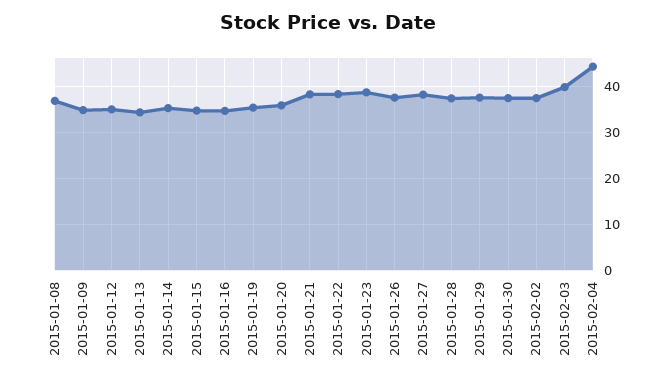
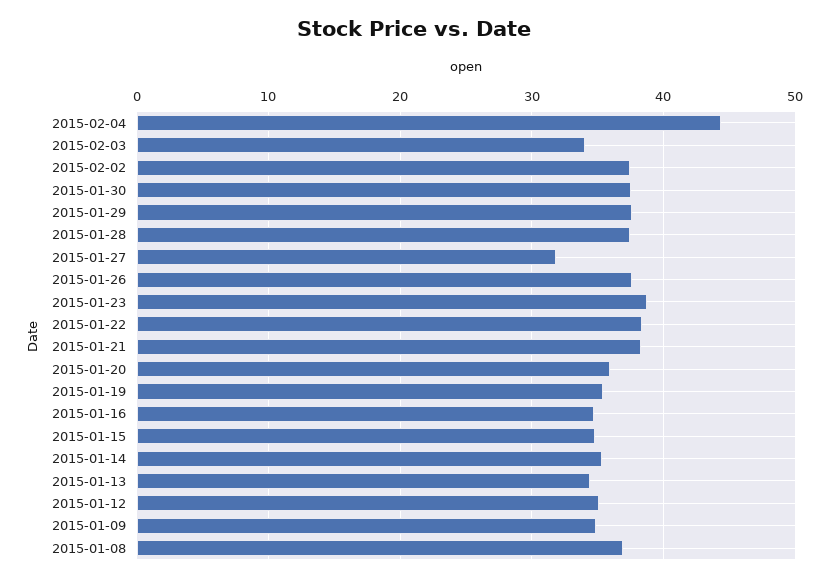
  {
    "2015-01-08": 37,
    "2015-01-09": 35,
    "2015-01-12": 35,
    "2015-01-13": 34,
    "2015-01-14": 35,
    "2015-01-15": 35,
    "2015-01-16": 35,
    "2015-01-19": 35,
    "2015-01-20": 36,
    "2015-01-21": 38,
    "2015-01-22": 38,
    "2015-01-23": 39,
    "2015-01-26": 38,
-   "2015-01-27": 38,
+   "2015-01-27": 32,
    "2015-01-28": 37,
    "2015-01-29": 38,
    "2015-01-30": 38,
    "2015-02-02": 37,
-   "2015-02-03": 40,
+   "2015-02-03": 34,
    "2015-02-04": 44
  }

